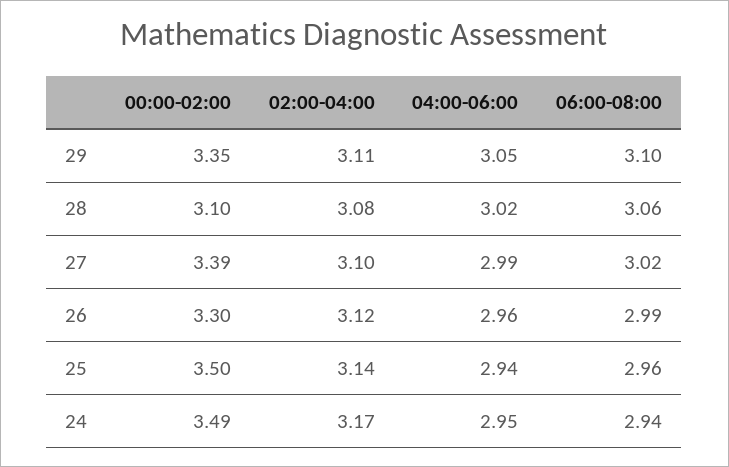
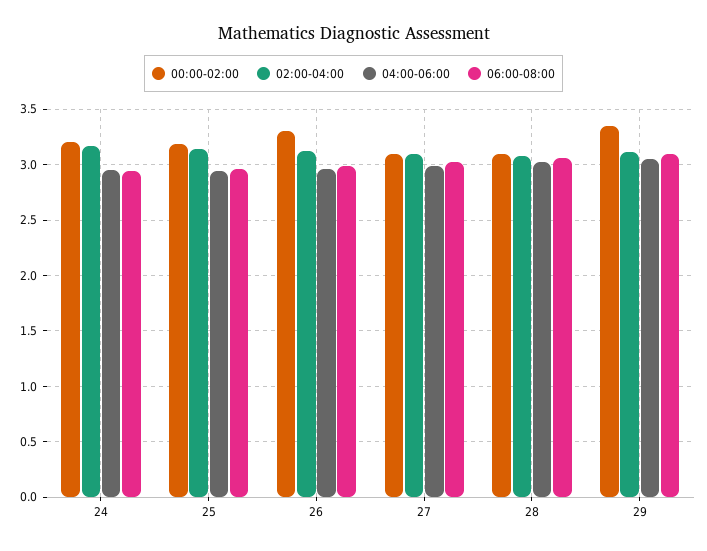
  {
    "00:00-02:00": {
      "29": 3.35,
      "28": 3.1,
-     "27": 3.39,
+     "27": 3.1,
      "26": 3.3,
-     "25": 3.5,
+     "25": 3.2,
-     "24": 3.49
+     "24": 3.2
    },
    "02:00-04:00": {
      "29": 3.11,
      "28": 3.08,
      "27": 3.1,
      "26": 3.12,
      "25": 3.14,
      "24": 3.17
    },
    "04:00-06:00": {
      "29": 3.05,
      "28": 3.02,
      "27": 2.99,
      "26": 2.96,
      "25": 2.94,
      "24": 2.95
    },
    "06:00-08:00": {
      "29": 3.1,
      "28": 3.06,
      "27": 3.02,
      "26": 2.99,
      "25": 2.96,
      "24": 2.94
    }
  }

